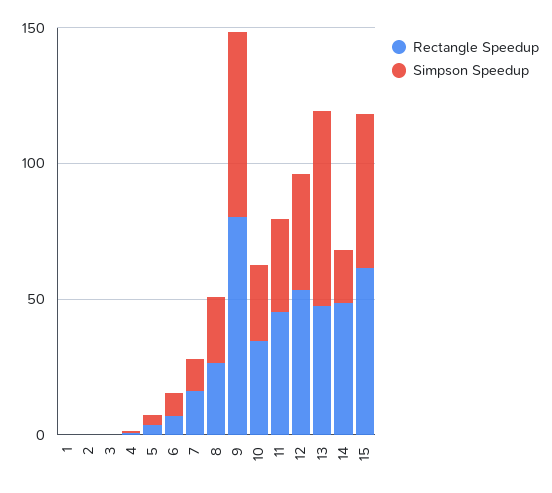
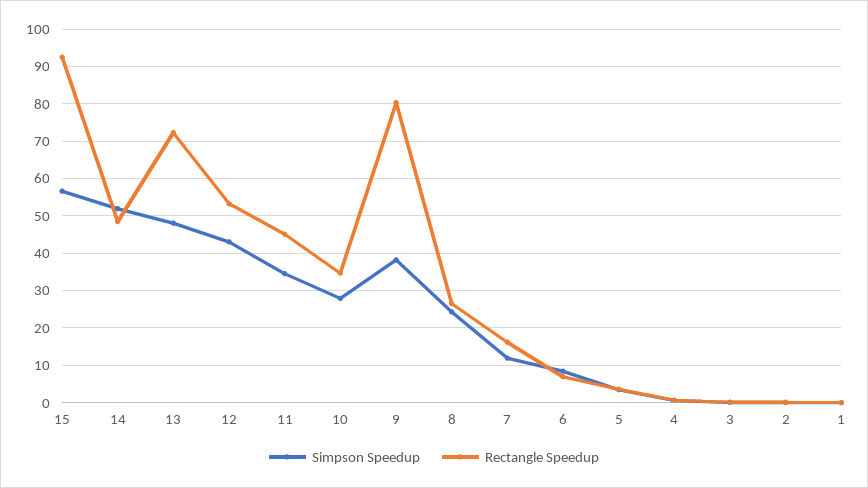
  {
    "Rectangle Speedup": {
      "1": 0,
      "2": 0,
      "3": 0,
      "4": 0,
      "5": 4,
      "6": 6,
      "7": 16,
      "8": 26,
      "9": 80,
      "10": 34,
      "11": 46,
      "12": 54,
-     "13": 50,
+     "13": 72,
      "14": 48,
-     "15": 60
+     "15": 92
    },
    "Simpson Speedup": {
      "1": 0,
      "2": 0,
      "3": 0,
      "4": 0,
      "5": 4,
      "6": 8,
      "7": 12,
      "8": 24,
-     "9": 70,
+     "9": 38,
      "10": 28,
      "11": 34,
      "12": 44,
-     "13": 70,
+     "13": 48,
-     "14": 20,
+     "14": 52,
      "15": 56
    }
  }

